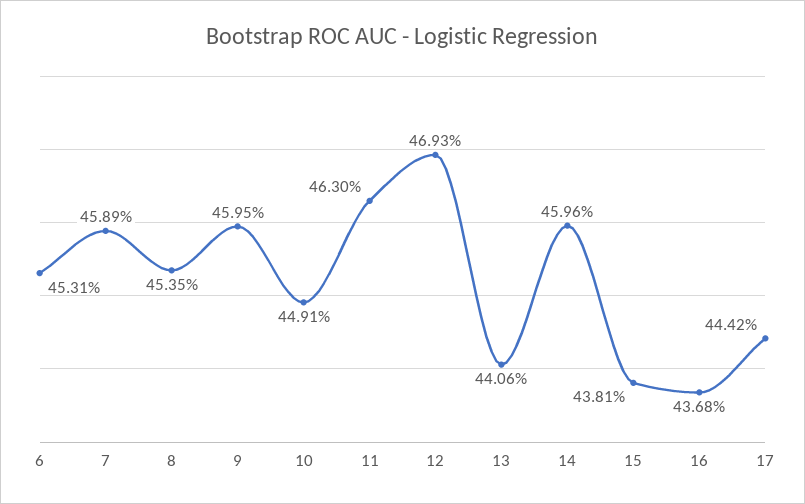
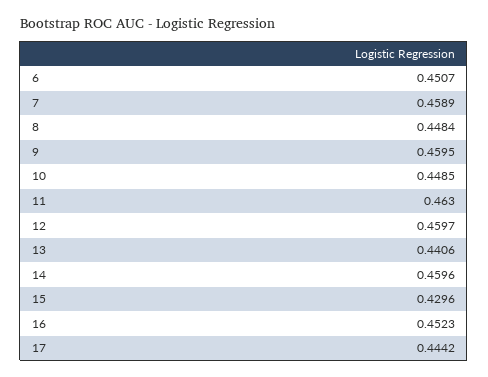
  {
-   "6": 0.4531,
+   "6": 0.4507,
    "7": 0.4589,
-   "8": 0.4535,
+   "8": 0.4484,
    "9": 0.4595,
-   "10": 0.4491,
+   "10": 0.4485,
    "11": 0.463,
-   "12": 0.4693,
+   "12": 0.4597,
    "13": 0.4406,
    "14": 0.4596,
-   "15": 0.4381,
+   "15": 0.4296,
-   "16": 0.4368,
+   "16": 0.4523,
    "17": 0.4442
  }

